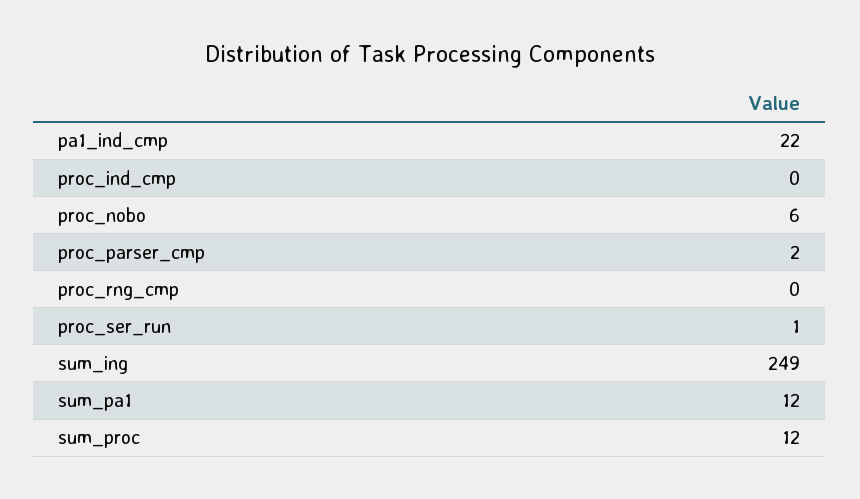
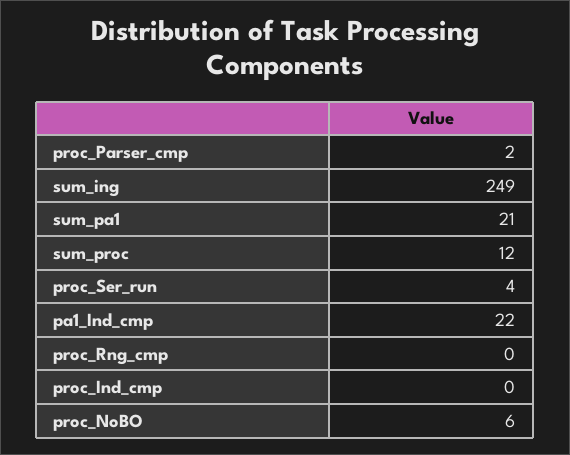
  {
    "pa1_ind_cmp": 22,
    "proc_ind_cmp": 0,
    "proc_nobo": 6,
    "proc_parser_cmp": 2,
    "proc_rng_cmp": 0,
-   "proc_ser_run": 1,
+   "proc_ser_run": 4,
    "sum_ing": 249,
-   "sum_pa1": 12,
+   "sum_pa1": 21,
    "sum_proc": 12
  }

